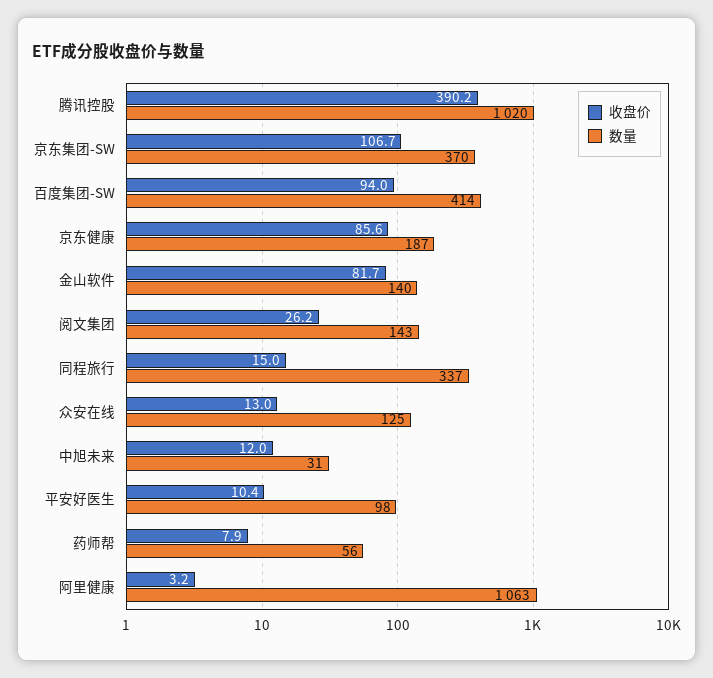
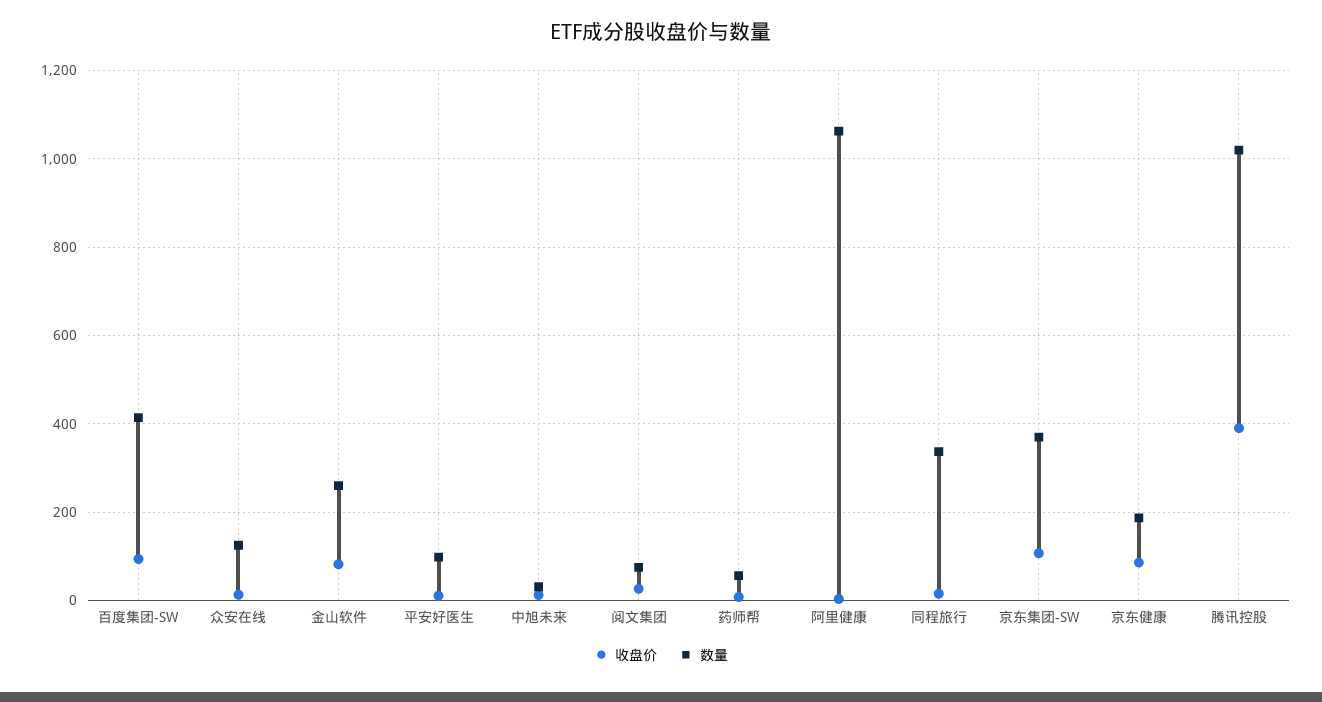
  {
    "收盘价": {
      "腾讯控股": 390.2,
      "京东集团-SW": 106.7,
      "百度集团-SW": 94,
      "京东健康": 85.6,
      "金山软件": 81.7,
      "阅文集团": 26.2,
      "同程旅行": 15,
      "众安在线": 13,
      "中旭未来": 12,
      "平安好医生": 10.4,
      "药师帮": 7.9,
      "阿里健康": 3.2
    },
    "数量": {
      "腾讯控股": 1020,
      "京东集团-SW": 370,
      "百度集团-SW": 414,
      "京东健康": 187,
-     "金山软件": 140,
+     "金山软件": 260,
-     "阅文集团": 143,
+     "阅文集团": 80,
      "同程旅行": 337,
      "众安在线": 125,
      "中旭未来": 31,
      "平安好医生": 98,
      "药师帮": 56,
      "阿里健康": 1063
    }
  }

